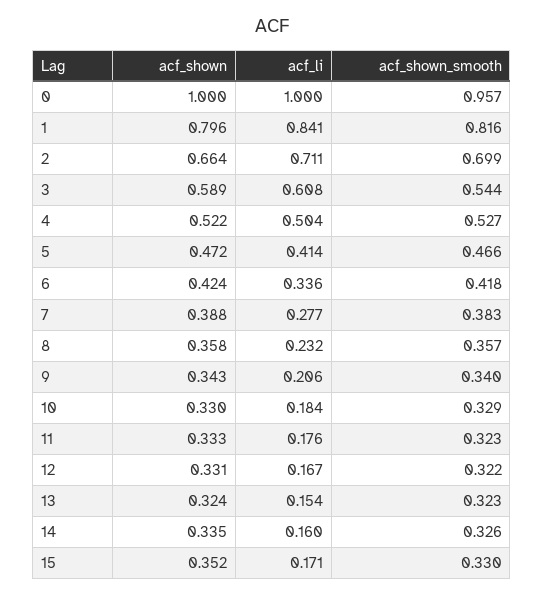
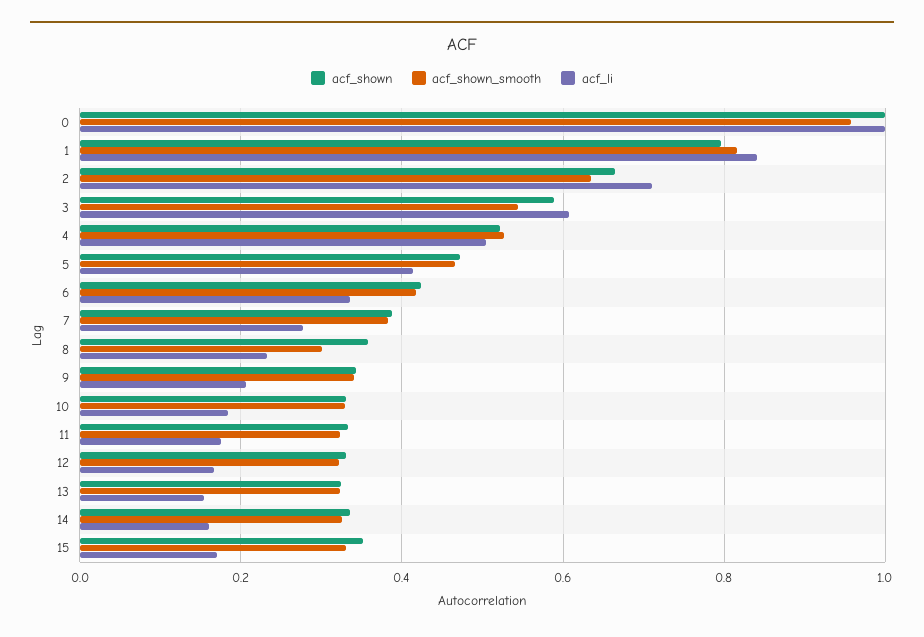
  {
    "acf_shown": {
      "0": 1,
      "1": 0.796,
      "2": 0.664,
      "3": 0.589,
      "4": 0.522,
      "5": 0.472,
      "6": 0.424,
      "7": 0.388,
      "8": 0.358,
      "9": 0.343,
      "10": 0.33,
      "11": 0.333,
      "12": 0.331,
      "13": 0.324,
      "14": 0.335,
      "15": 0.352
    },
    "acf_li": {
      "0": 1,
      "1": 0.841,
      "2": 0.711,
      "3": 0.608,
      "4": 0.504,
      "5": 0.414,
      "6": 0.336,
      "7": 0.277,
      "8": 0.232,
      "9": 0.206,
      "10": 0.184,
      "11": 0.176,
      "12": 0.167,
      "13": 0.154,
      "14": 0.16,
      "15": 0.171
    },
    "acf_shown_smooth": {
      "0": 0.957,
      "1": 0.816,
-     "2": 0.699,
+     "2": 0.64,
      "3": 0.544,
      "4": 0.527,
      "5": 0.466,
      "6": 0.418,
      "7": 0.383,
-     "8": 0.357,
+     "8": 0.3,
      "9": 0.34,
      "10": 0.329,
      "11": 0.323,
      "12": 0.322,
      "13": 0.323,
      "14": 0.326,
      "15": 0.33
    }
  }

